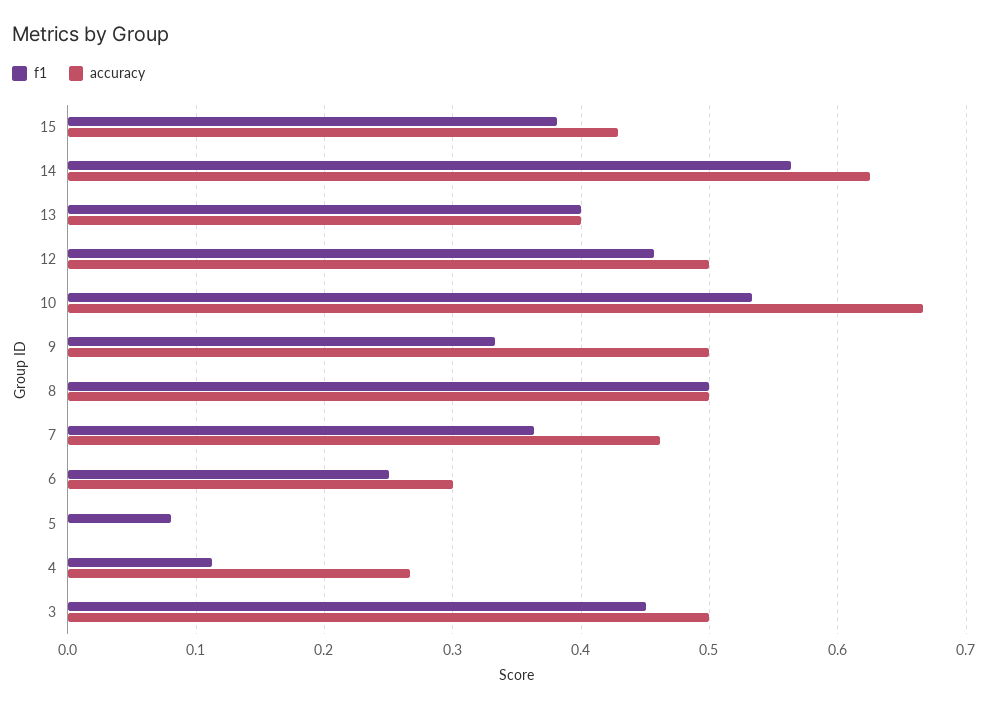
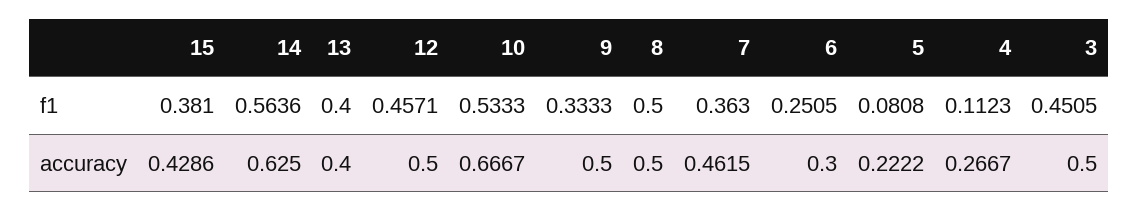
  {
    "f1": {
      "15": 0.381,
      "14": 0.5636,
      "13": 0.4,
      "12": 0.4571,
      "10": 0.5333,
      "9": 0.3333,
      "8": 0.5,
      "7": 0.363,
      "6": 0.2505,
      "5": 0.0808,
      "4": 0.1123,
      "3": 0.4505
    },
    "accuracy": {
      "15": 0.4286,
      "14": 0.625,
      "13": 0.4,
      "12": 0.5,
      "10": 0.6667,
      "9": 0.5,
      "8": 0.5,
      "7": 0.4615,
      "6": 0.3,
-     "5": 0,
+     "5": 0.2222,
      "4": 0.2667,
      "3": 0.5
    }
  }

